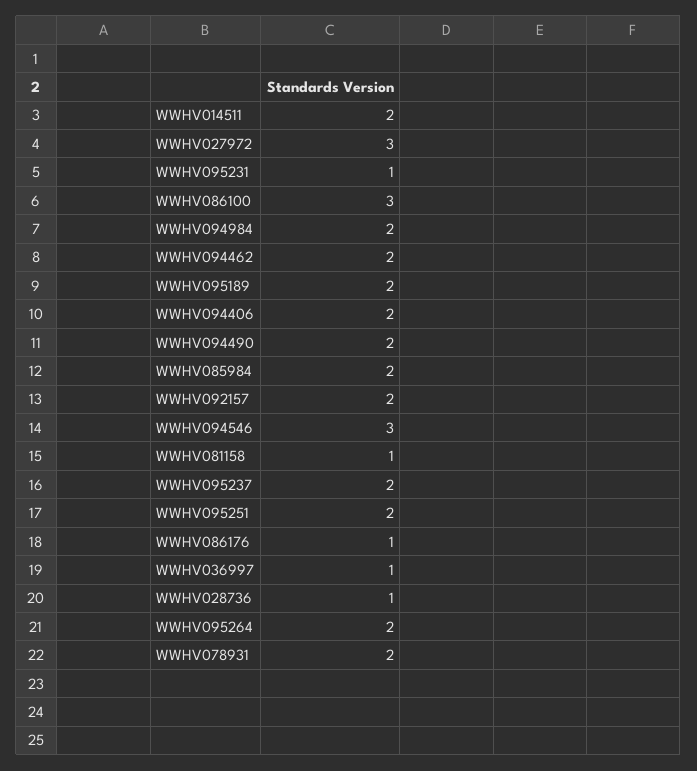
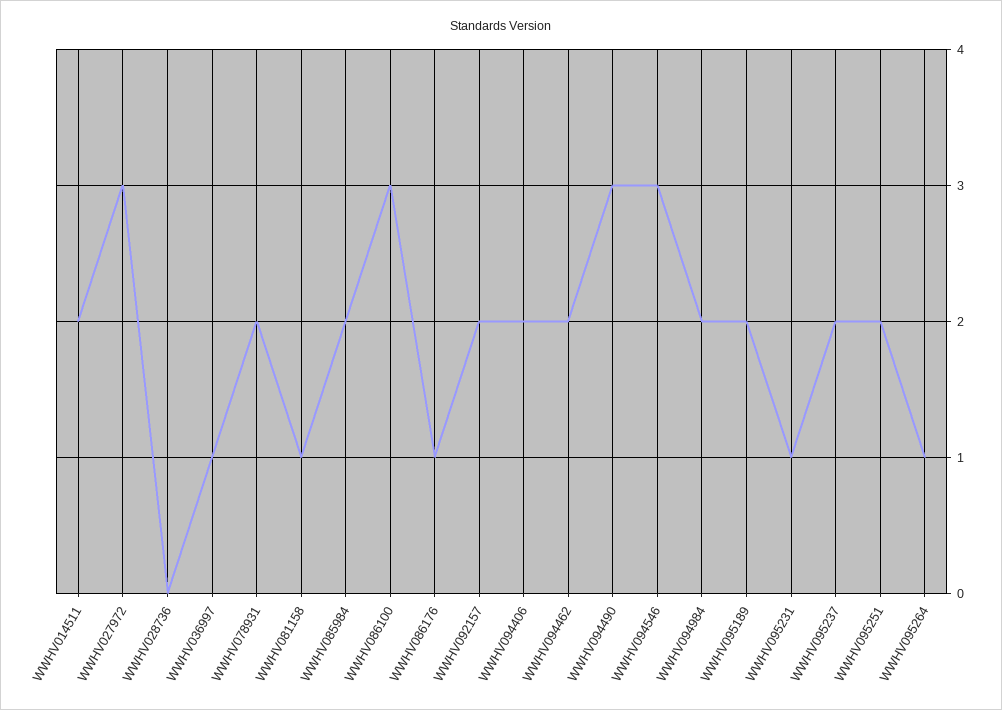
  {
    "WWHV014511": 2,
    "WWHV027972": 3,
    "WWHV095231": 1,
    "WWHV086100": 3,
    "WWHV094984": 2,
    "WWHV094462": 2,
    "WWHV095189": 2,
    "WWHV094406": 2,
-   "WWHV094490": 2,
+   "WWHV094490": 3,
    "WWHV085984": 2,
    "WWHV092157": 2,
    "WWHV094546": 3,
    "WWHV081158": 1,
    "WWHV095237": 2,
    "WWHV095251": 2,
    "WWHV086176": 1,
    "WWHV036997": 1,
-   "WWHV028736": 1,
+   "WWHV028736": 0,
-   "WWHV095264": 2,
+   "WWHV095264": 1,
    "WWHV078931": 2
  }

